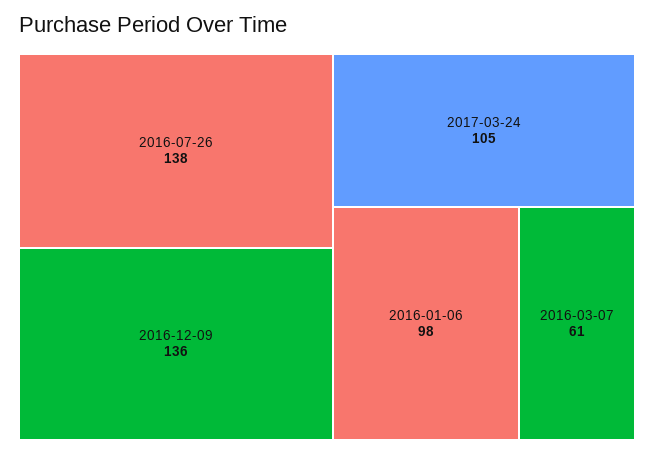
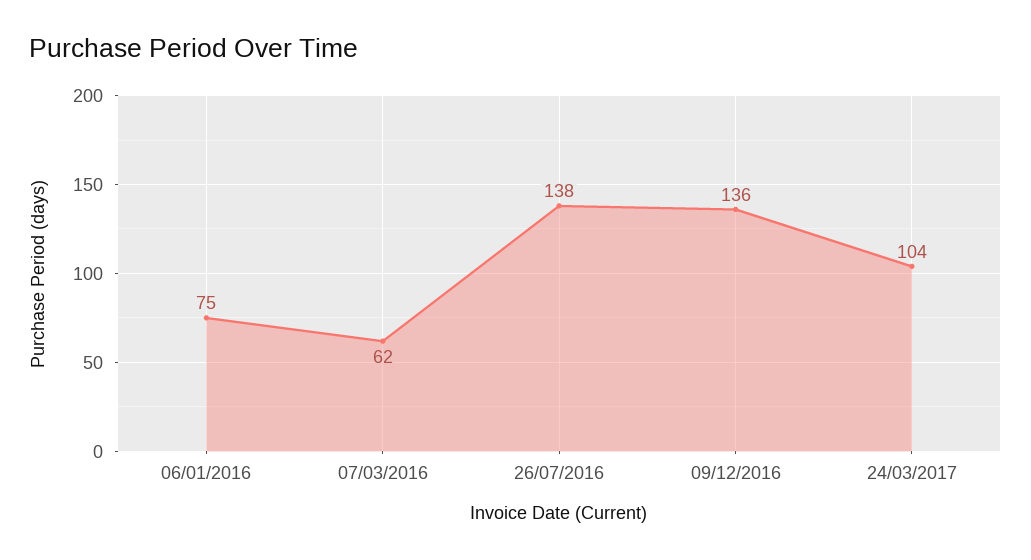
  {
    "2016-07-26": 138,
    "2016-12-09": 136,
-   "2017-03-24": 105,
+   "2017-03-24": 104,
-   "2016-01-06": 98,
+   "2016-01-06": 75,
-   "2016-03-07": 61
+   "2016-03-07": 62
  }

